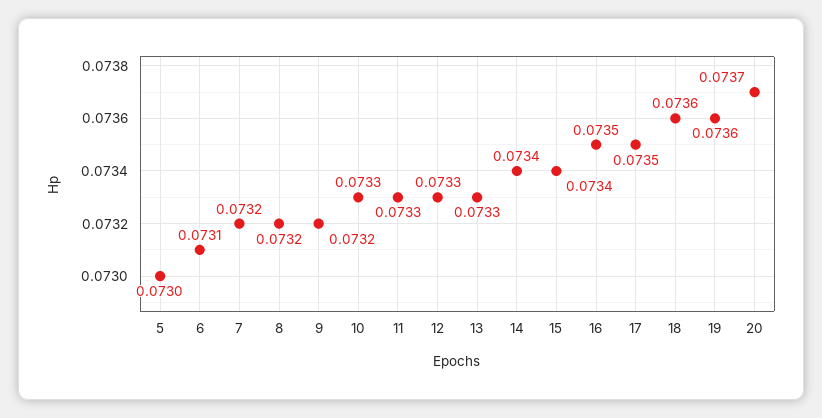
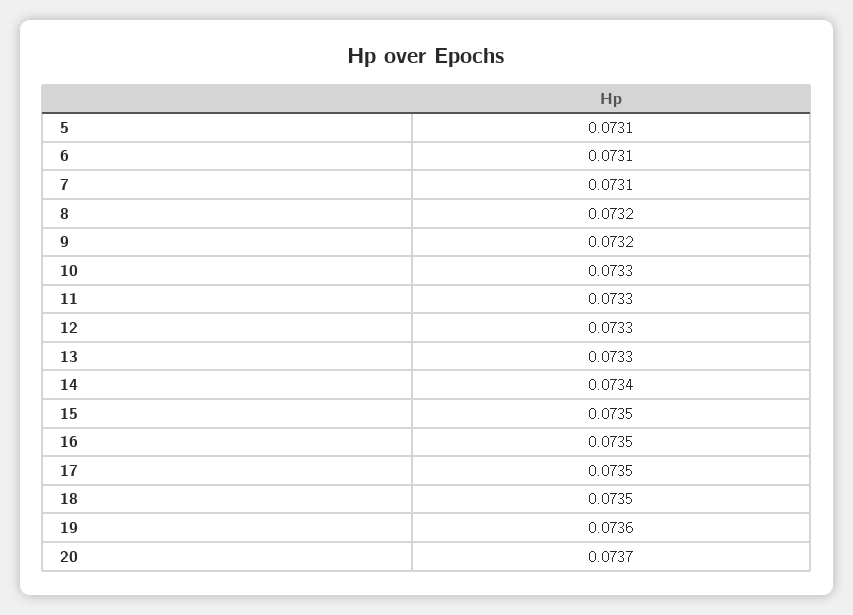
  {
-   "5": 0.073,
+   "5": 0.0731,
    "6": 0.0731,
-   "7": 0.0732,
+   "7": 0.0731,
    "8": 0.0732,
    "9": 0.0732,
    "10": 0.0733,
    "11": 0.0733,
    "12": 0.0733,
    "13": 0.0733,
    "14": 0.0734,
-   "15": 0.0734,
+   "15": 0.0735,
    "16": 0.0735,
    "17": 0.0735,
-   "18": 0.0736,
+   "18": 0.0735,
    "19": 0.0736,
    "20": 0.0737
  }

